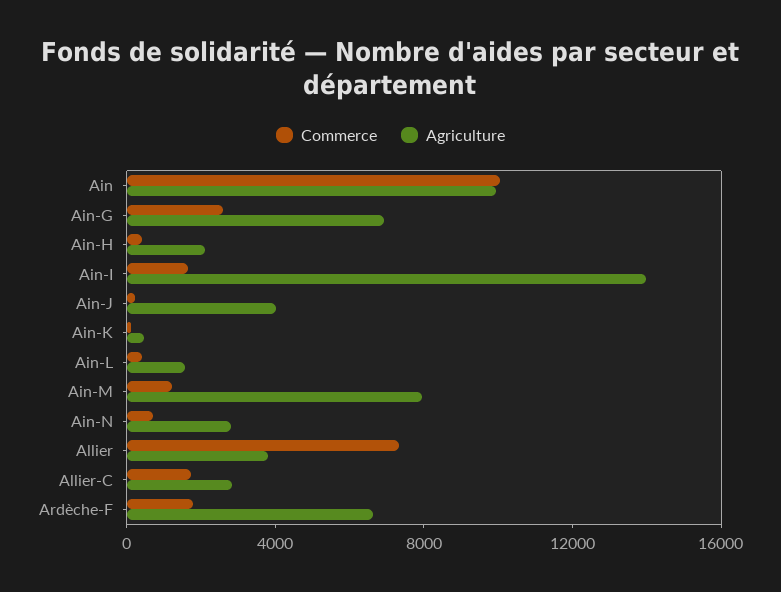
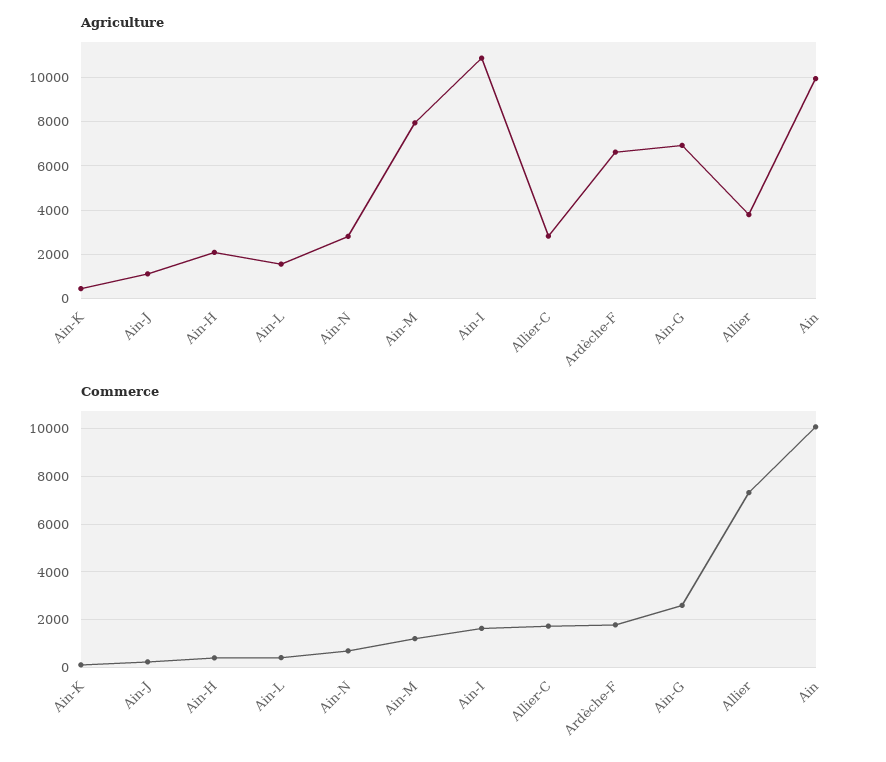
  {
    "Commerce": {
      "Ain": 10000,
      "Ain-G": 2500,
      "Ain-H": 500,
      "Ain-I": 1500,
      "Ain-J": 0,
      "Ain-K": 0,
      "Ain-L": 500,
      "Ain-M": 1000,
      "Ain-N": 500,
      "Allier": 7500,
      "Allier-C": 1500,
      "Ardèche-F": 2000
    },
    "Agriculture": {
      "Ain": 10000,
      "Ain-G": 7000,
      "Ain-H": 2000,
-     "Ain-I": 14000,
+     "Ain-I": 11000,
-     "Ain-J": 4000,
+     "Ain-J": 1000,
      "Ain-K": 500,
      "Ain-L": 1500,
      "Ain-M": 8000,
      "Ain-N": 3000,
      "Allier": 4000,
      "Allier-C": 3000,
      "Ardèche-F": 6500
    }
  }

